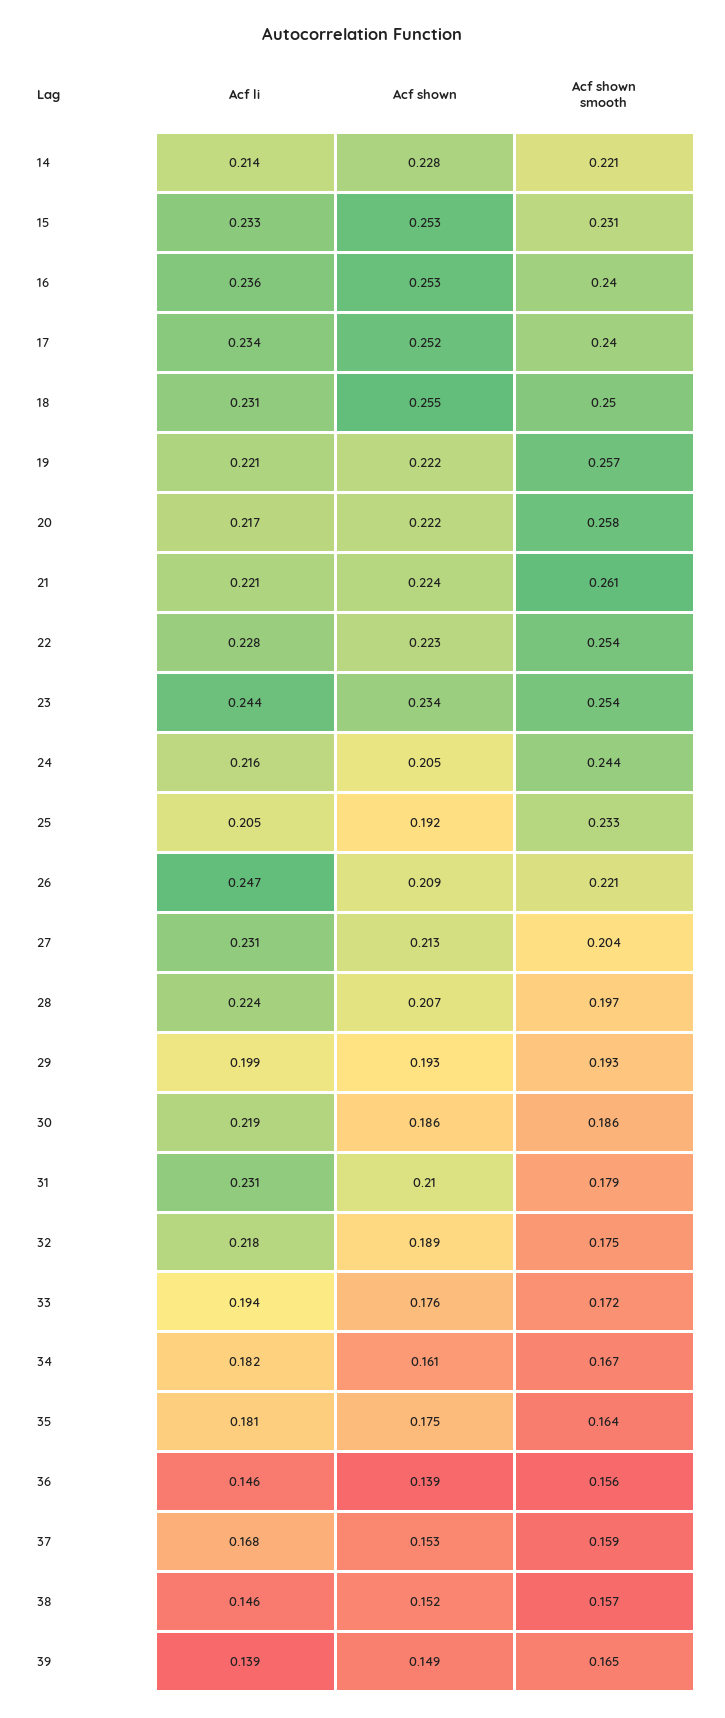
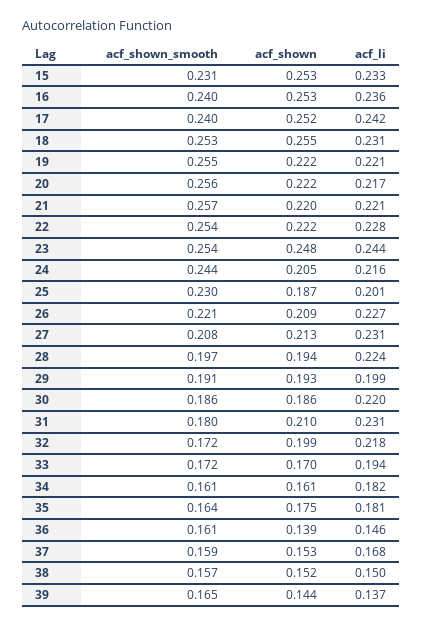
  {
    "Acf li": {
-     "14": 0.214,
      "15": 0.233,
      "16": 0.236,
-     "17": 0.234,
+     "17": 0.242,
      "18": 0.231,
      "19": 0.221,
      "20": 0.217,
      "21": 0.221,
      "22": 0.228,
      "23": 0.244,
      "24": 0.216,
-     "25": 0.205,
+     "25": 0.201,
-     "26": 0.247,
+     "26": 0.227,
      "27": 0.231,
      "28": 0.224,
      "29": 0.199,
-     "30": 0.219,
+     "30": 0.22,
      "31": 0.231,
      "32": 0.218,
      "33": 0.194,
      "34": 0.182,
      "35": 0.181,
      "36": 0.146,
      "37": 0.168,
-     "38": 0.146,
+     "38": 0.15,
-     "39": 0.139
+     "39": 0.137
    },
    "Acf shown": {
-     "14": 0.228,
      "15": 0.253,
      "16": 0.253,
      "17": 0.252,
      "18": 0.255,
      "19": 0.222,
      "20": 0.222,
-     "21": 0.224,
+     "21": 0.22,
-     "22": 0.223,
+     "22": 0.222,
-     "23": 0.234,
+     "23": 0.248,
      "24": 0.205,
-     "25": 0.192,
+     "25": 0.187,
      "26": 0.209,
      "27": 0.213,
-     "28": 0.207,
+     "28": 0.194,
      "29": 0.193,
      "30": 0.186,
      "31": 0.21,
-     "32": 0.189,
+     "32": 0.199,
-     "33": 0.176,
+     "33": 0.17,
      "34": 0.161,
      "35": 0.175,
      "36": 0.139,
      "37": 0.153,
      "38": 0.152,
-     "39": 0.149
+     "39": 0.144
    },
    "Acf shown smooth": {
-     "14": 0.221,
      "15": 0.231,
      "16": 0.24,
      "17": 0.24,
-     "18": 0.25,
+     "18": 0.253,
-     "19": 0.257,
+     "19": 0.255,
-     "20": 0.258,
+     "20": 0.256,
-     "21": 0.261,
+     "21": 0.257,
      "22": 0.254,
      "23": 0.254,
      "24": 0.244,
-     "25": 0.233,
+     "25": 0.23,
      "26": 0.221,
-     "27": 0.204,
+     "27": 0.208,
      "28": 0.197,
-     "29": 0.193,
+     "29": 0.191,
      "30": 0.186,
-     "31": 0.179,
+     "31": 0.18,
-     "32": 0.175,
+     "32": 0.172,
      "33": 0.172,
-     "34": 0.167,
+     "34": 0.161,
      "35": 0.164,
-     "36": 0.156,
+     "36": 0.161,
      "37": 0.159,
      "38": 0.157,
      "39": 0.165
    }
  }

